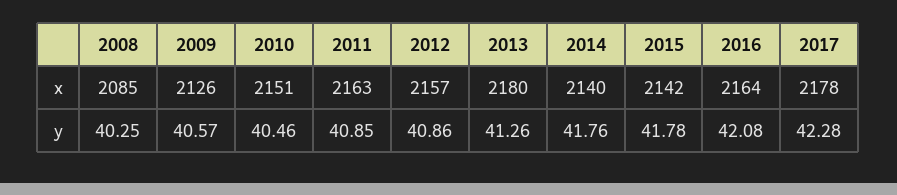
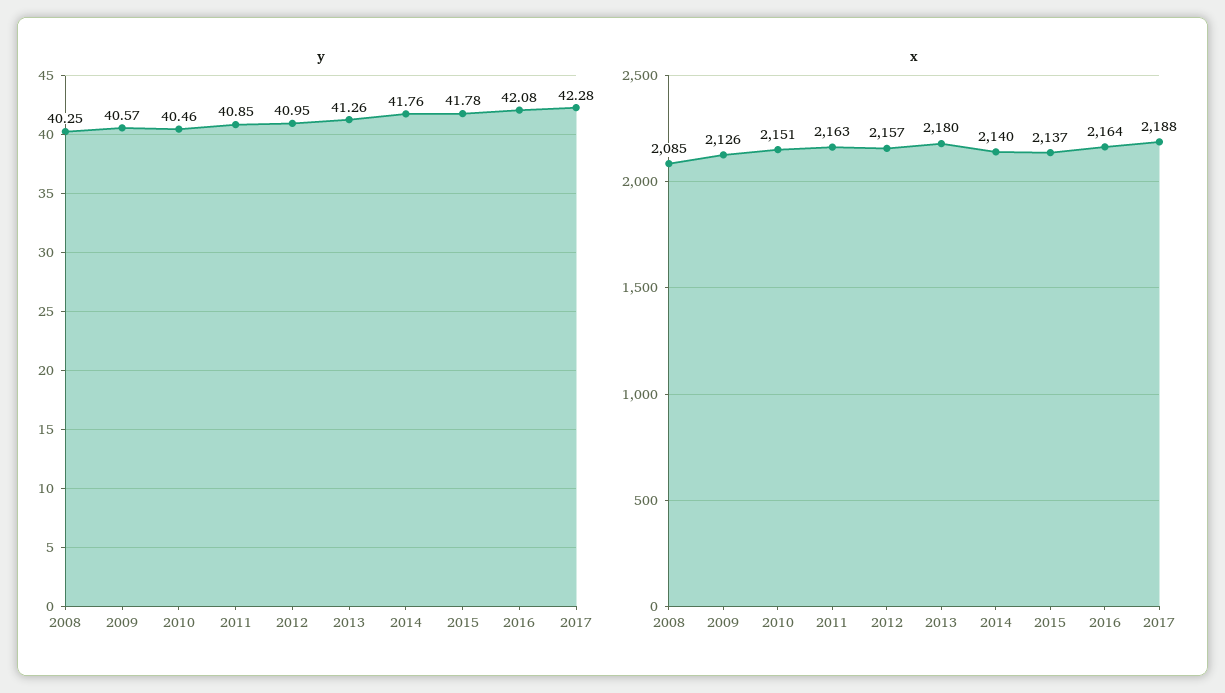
  {
    "x": {
      "2008": 2085,
      "2009": 2126,
      "2010": 2151,
      "2011": 2163,
      "2012": 2157,
      "2013": 2180,
      "2014": 2140,
-     "2015": 2142,
+     "2015": 2137,
      "2016": 2164,
-     "2017": 2178
+     "2017": 2188
    },
    "y": {
      "2008": 40.25,
      "2009": 40.57,
      "2010": 40.46,
      "2011": 40.85,
-     "2012": 40.86,
+     "2012": 40.95,
      "2013": 41.26,
      "2014": 41.76,
      "2015": 41.78,
      "2016": 42.08,
      "2017": 42.28
    }
  }

